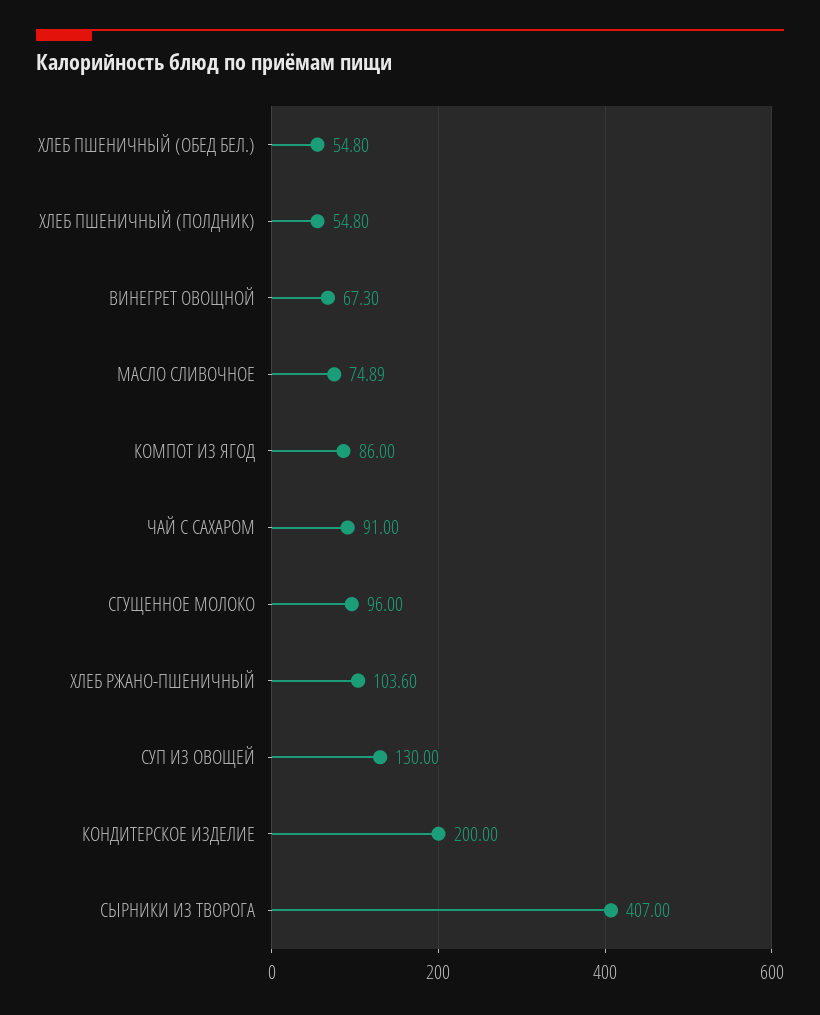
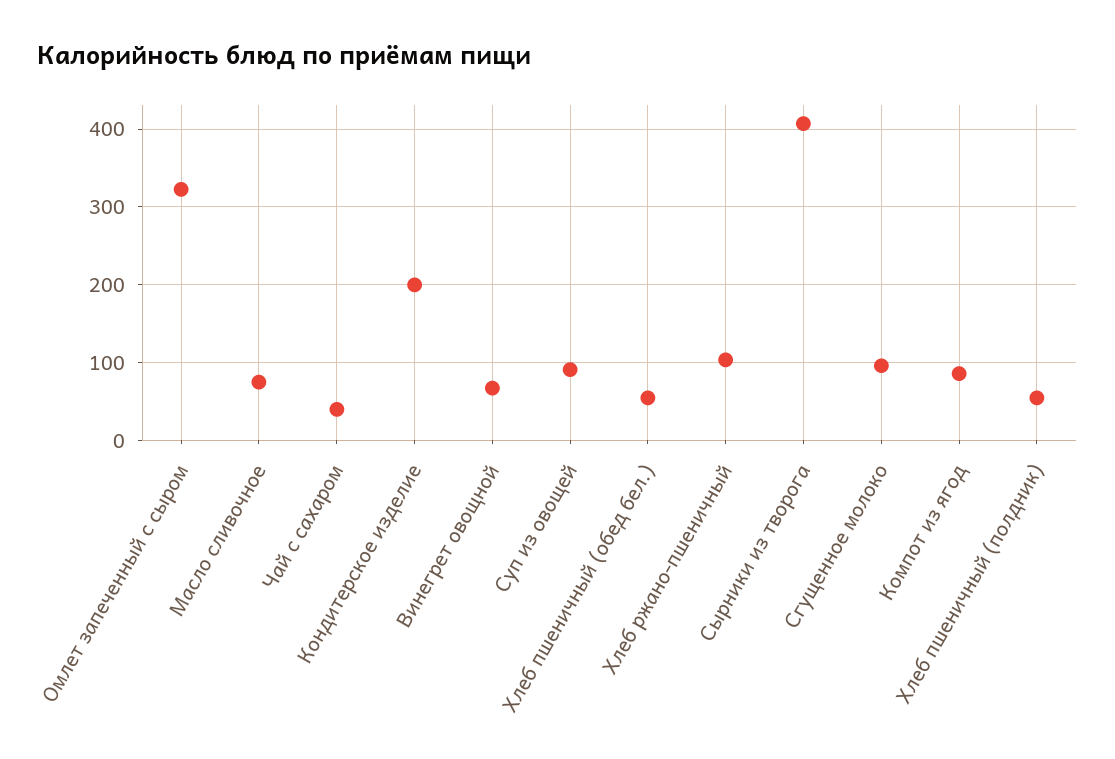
  {
    "ХЛЕБ ПШЕНИЧНЫЙ (ОБЕД БЕЛ.)": 54.8,
    "ХЛЕБ ПШЕНИЧНЫЙ (ПОЛДНИК)": 54.8,
    "ВИНЕГРЕТ ОВОЩНОЙ": 67.3,
    "МАСЛО СЛИВОЧНОЕ": 74.89,
    "КОМПОТ ИЗ ЯГОД": 86,
-   "ЧАЙ С САХАРОМ": 91,
+   "ЧАЙ С САХАРОМ": 40,
    "СГУЩЕННОЕ МОЛОКО": 96,
    "ХЛЕБ РЖАНО-ПШЕНИЧНЫЙ": 103.6,
-   "СУП ИЗ ОВОЩЕЙ": 130,
+   "СУП ИЗ ОВОЩЕЙ": 90,
    "КОНДИТЕРСКОЕ ИЗДЕЛИЕ": 200,
-   "СЫРНИКИ ИЗ ТВОРОГА": 407
+   "СЫРНИКИ ИЗ ТВОРОГА": 407,
+   "Омлет запеченный с сыром": 320
  }

